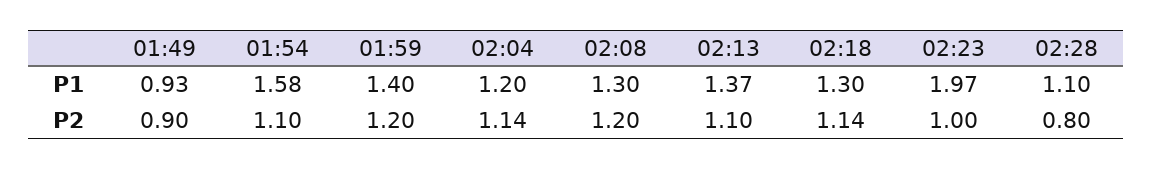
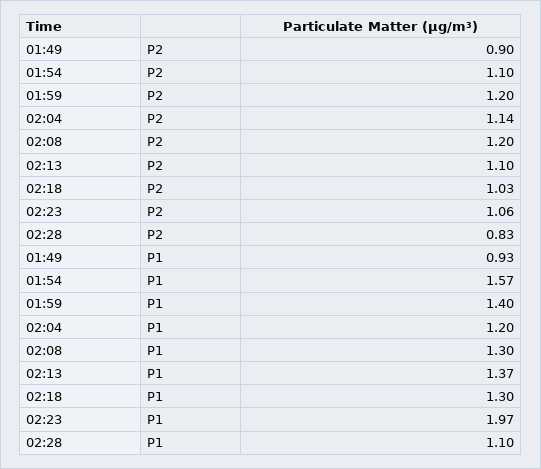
  {
    "01:49": {
      "P1": 0.93,
      "P2": 0.9
    },
    "01:54": {
-     "P1": 1.58,
+     "P1": 1.57,
      "P2": 1.1
    },
    "01:59": {
      "P1": 1.4,
      "P2": 1.2
    },
    "02:04": {
      "P1": 1.2,
      "P2": 1.14
    },
    "02:08": {
      "P1": 1.3,
      "P2": 1.2
    },
    "02:13": {
      "P1": 1.37,
      "P2": 1.1
    },
    "02:18": {
      "P1": 1.3,
-     "P2": 1.14
+     "P2": 1.03
    },
    "02:23": {
      "P1": 1.97,
-     "P2": 1
+     "P2": 1.06
    },
    "02:28": {
      "P1": 1.1,
-     "P2": 0.8
+     "P2": 0.83
    }
  }

